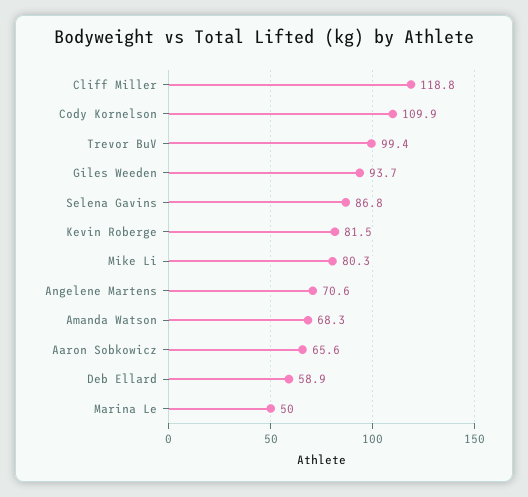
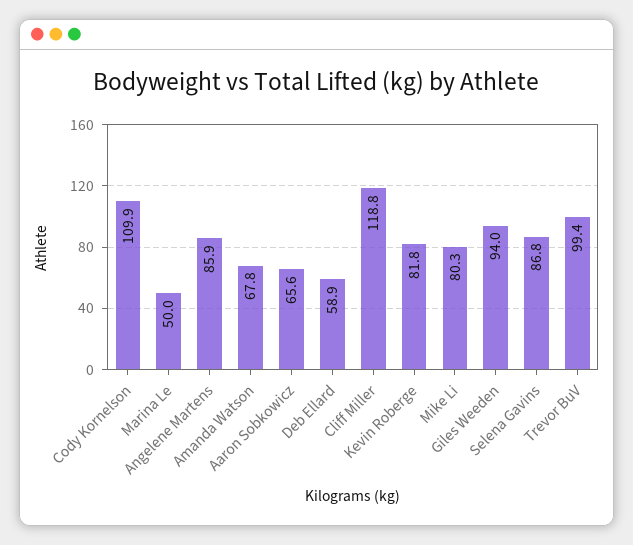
  {
    "Cliff Miller": 118.8,
    "Cody Kornelson": 109.9,
    "Trevor BuV": 99.4,
-   "Giles Weeden": 93.7,
+   "Giles Weeden": 94,
    "Selena Gavins": 86.8,
-   "Kevin Roberge": 81.5,
+   "Kevin Roberge": 81.8,
    "Mike Li": 80.3,
-   "Angelene Martens": 70.6,
+   "Angelene Martens": 85.9,
-   "Amanda Watson": 68.3,
+   "Amanda Watson": 67.8,
    "Aaron Sobkowicz": 65.6,
    "Deb Ellard": 58.9,
    "Marina Le": 50
  }

